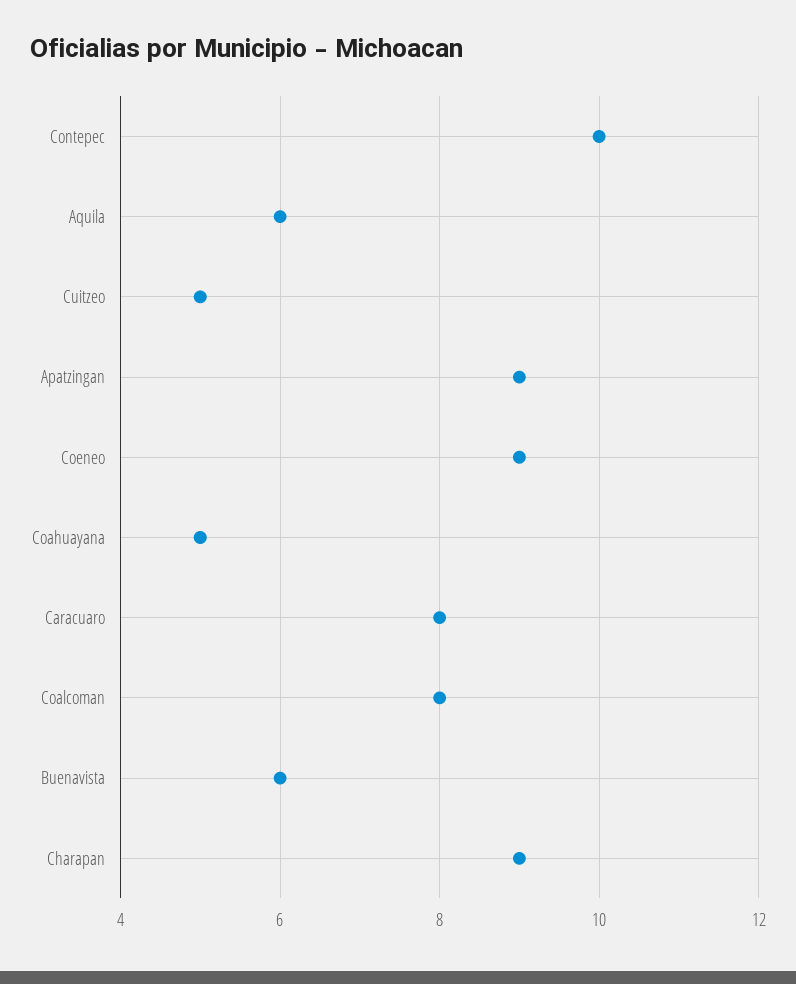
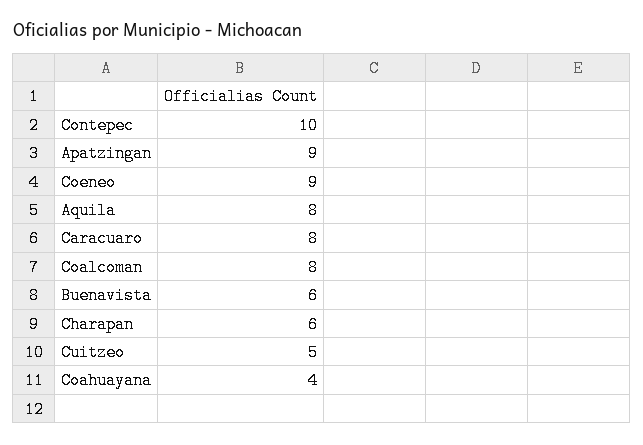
  {
    "Contepec": 10,
-   "Aquila": 6,
+   "Aquila": 8,
    "Cuitzeo": 5,
    "Apatzingan": 9,
    "Coeneo": 9,
-   "Coahuayana": 5,
+   "Coahuayana": 4,
    "Caracuaro": 8,
    "Coalcoman": 8,
    "Buenavista": 6,
-   "Charapan": 9
+   "Charapan": 6
  }

